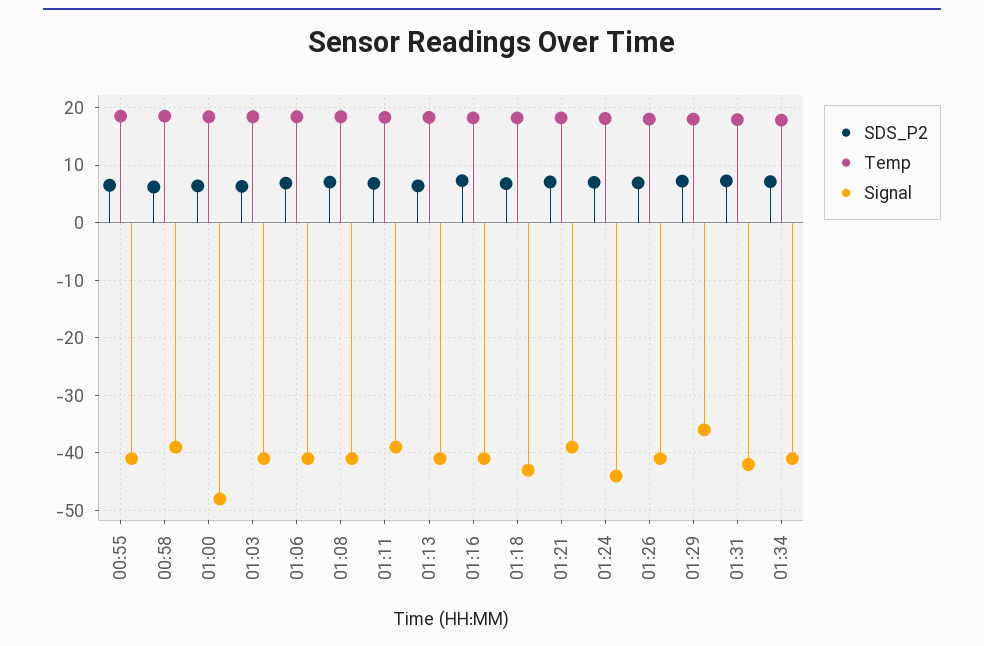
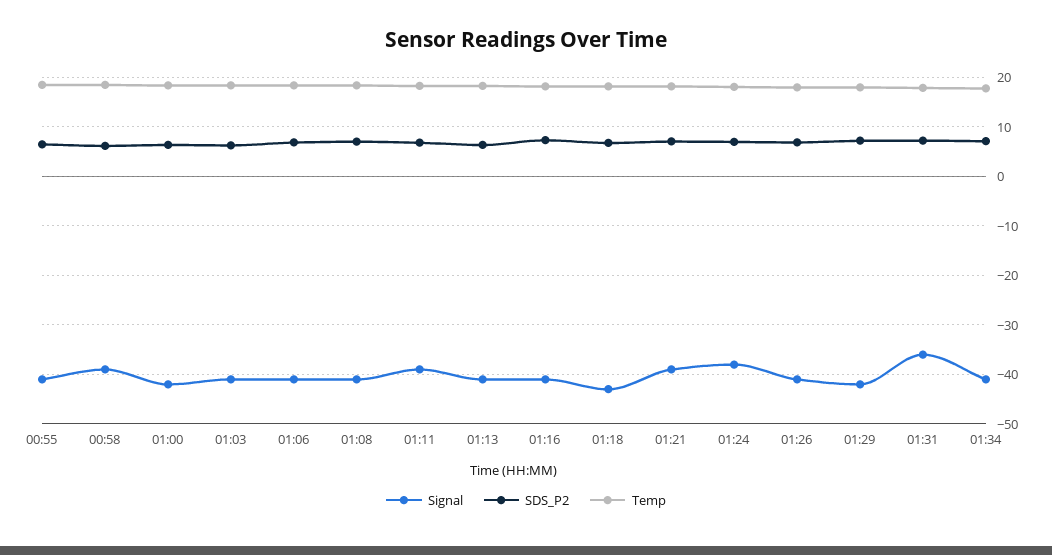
  {
    "SDS_P2": {
      "00:55": 6,
      "00:58": 6,
      "01:00": 6,
      "01:03": 6,
      "01:06": 6,
      "01:08": 8,
      "01:11": 6,
      "01:13": 6,
      "01:16": 8,
      "01:18": 6,
      "01:21": 8,
      "01:24": 8,
      "01:26": 6,
      "01:29": 8,
      "01:31": 8,
      "01:34": 8
    },
    "Temp": {
      "00:55": 18,
      "00:58": 18,
      "01:00": 18,
      "01:03": 18,
      "01:06": 18,
      "01:08": 18,
      "01:11": 18,
      "01:13": 18,
      "01:16": 18,
      "01:18": 18,
      "01:21": 18,
      "01:24": 18,
      "01:26": 18,
      "01:29": 18,
      "01:31": 18,
      "01:34": 18
    },
    "Signal": {
      "00:55": -42,
      "00:58": -40,
-     "01:00": -48,
+     "01:00": -42,
      "01:03": -42,
      "01:06": -42,
      "01:08": -42,
      "01:11": -40,
      "01:13": -42,
      "01:16": -42,
      "01:18": -44,
      "01:21": -40,
-     "01:24": -44,
+     "01:24": -38,
      "01:26": -42,
-     "01:29": -36,
+     "01:29": -42,
-     "01:31": -42,
+     "01:31": -36,
      "01:34": -42
    }
  }

